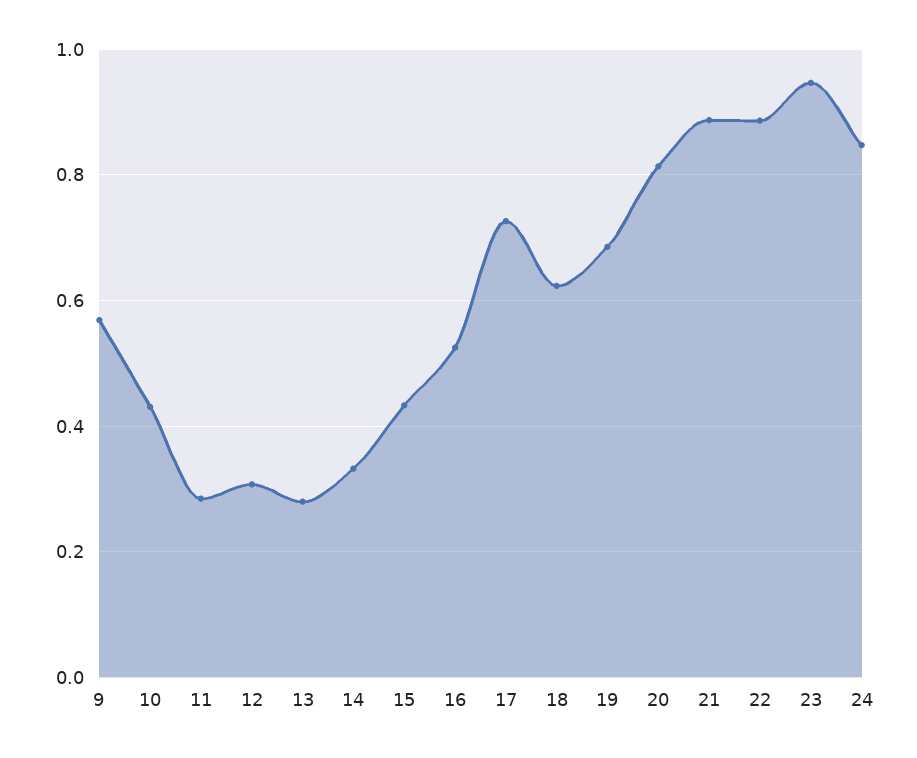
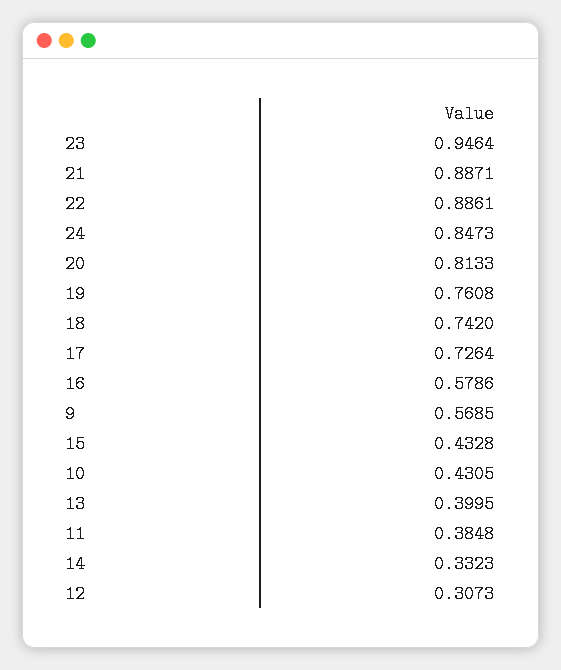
  {
    "9": 0.5685,
    "10": 0.4305,
-   "11": 0.28,
+   "11": 0.3848,
    "12": 0.3073,
-   "13": 0.28,
+   "13": 0.3995,
    "14": 0.3323,
    "15": 0.4328,
-   "16": 0.52,
+   "16": 0.5786,
    "17": 0.7264,
-   "18": 0.62,
+   "18": 0.742,
-   "19": 0.68,
+   "19": 0.7608,
    "20": 0.8133,
    "21": 0.8871,
    "22": 0.8861,
    "23": 0.9464,
    "24": 0.8473
  }

